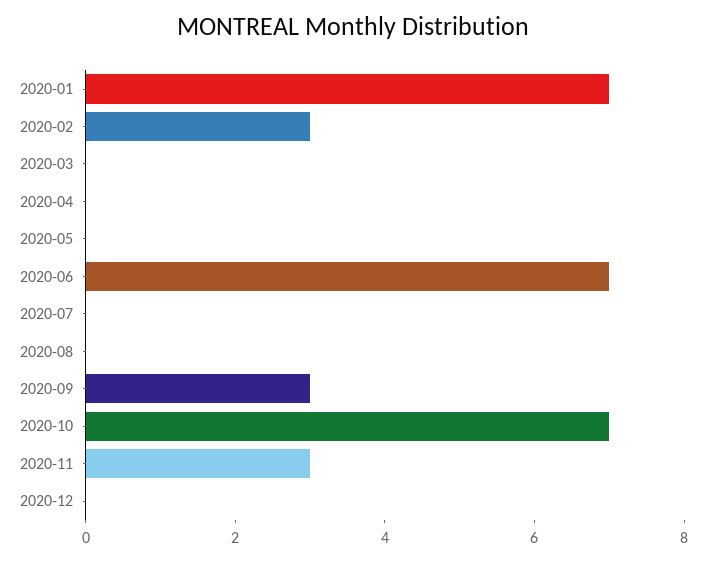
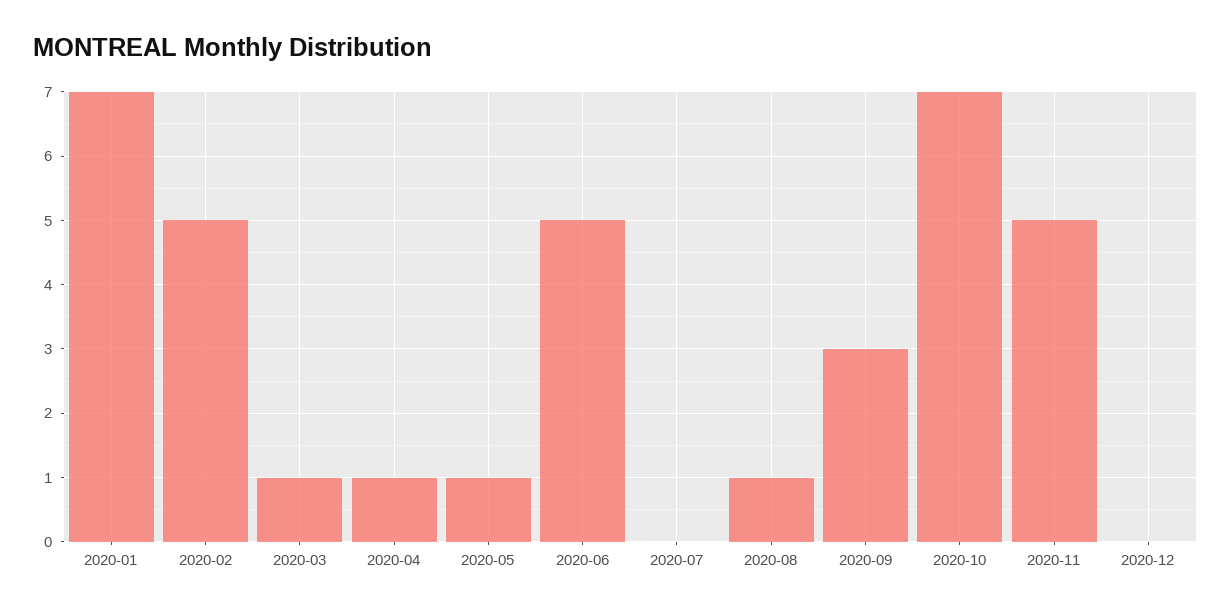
  {
    "2020-01": 7,
-   "2020-02": 3,
+   "2020-02": 5,
-   "2020-03": 0,
+   "2020-03": 1,
-   "2020-04": 0,
+   "2020-04": 1,
-   "2020-05": 0,
+   "2020-05": 1,
-   "2020-06": 7,
+   "2020-06": 5,
    "2020-07": 0,
-   "2020-08": 0,
+   "2020-08": 1,
    "2020-09": 3,
    "2020-10": 7,
-   "2020-11": 3,
+   "2020-11": 5,
    "2020-12": 0
  }

